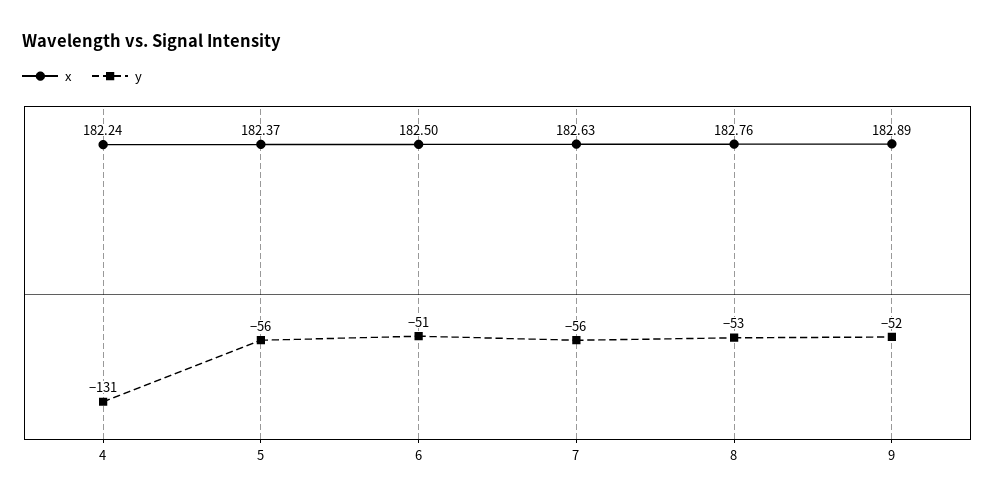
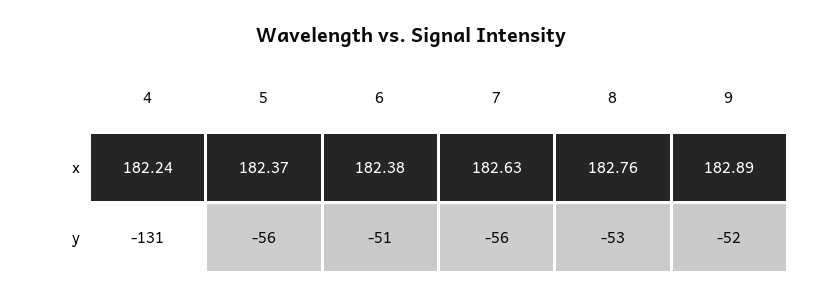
  {
    "x": {
      "4": 182.24,
      "5": 182.37,
-     "6": 182.5,
+     "6": 182.38,
      "7": 182.63,
      "8": 182.76,
      "9": 182.89
    },
    "y": {
      "4": -131,
      "5": -56,
      "6": -51,
      "7": -56,
      "8": -53,
      "9": -52
    }
  }

